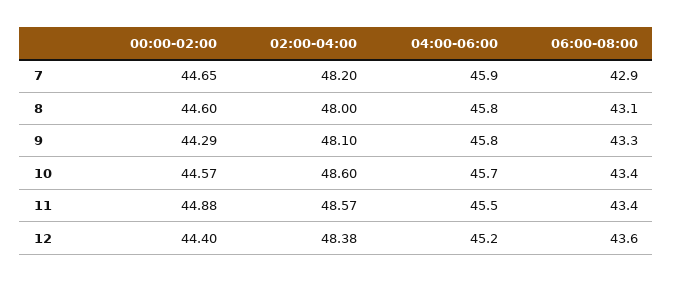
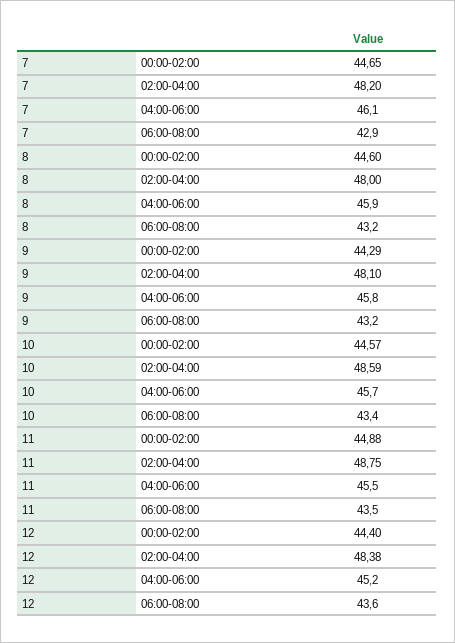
  {
    "00:00-02:00": {
      "7": 44.65,
      "8": 44.6,
      "9": 44.29,
      "10": 44.57,
      "11": 44.88,
      "12": 44.4
    },
    "02:00-04:00": {
      "7": 48.2,
      "8": 48,
      "9": 48.1,
-     "10": 48.6,
+     "10": 48.59,
-     "11": 48.57,
+     "11": 48.75,
      "12": 48.38
    },
    "04:00-06:00": {
-     "7": 45.9,
+     "7": 46.1,
-     "8": 45.8,
+     "8": 45.9,
      "9": 45.8,
      "10": 45.7,
      "11": 45.5,
      "12": 45.2
    },
    "06:00-08:00": {
      "7": 42.9,
-     "8": 43.1,
+     "8": 43.2,
-     "9": 43.3,
+     "9": 43.2,
      "10": 43.4,
-     "11": 43.4,
+     "11": 43.5,
      "12": 43.6
    }
  }

